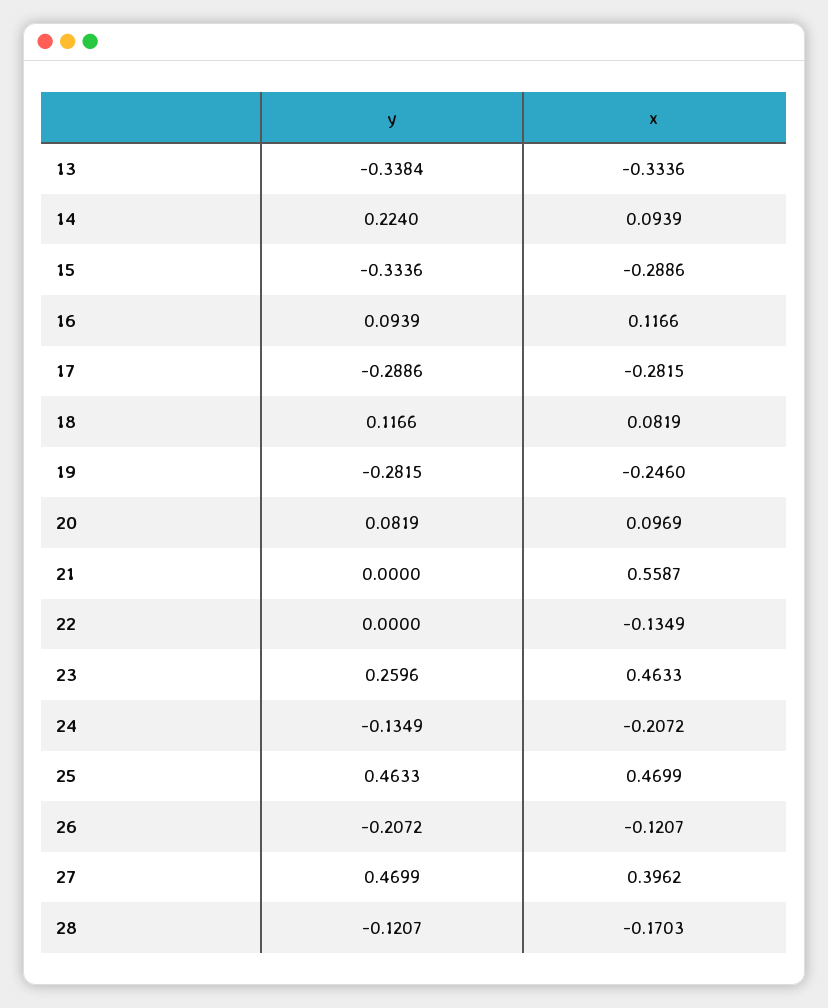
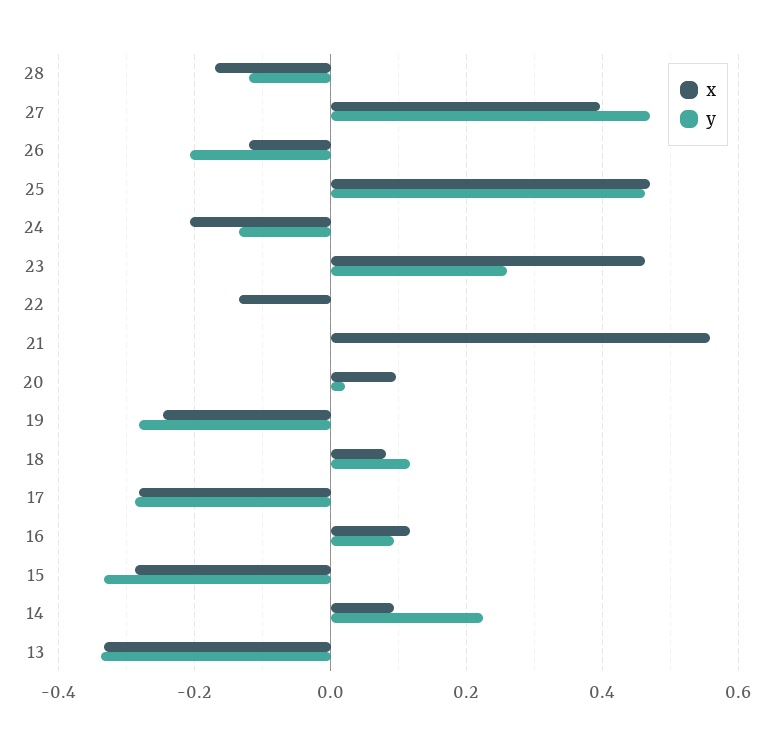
  {
    "y": {
      "13": -0.3384,
      "14": 0.224,
      "15": -0.3336,
      "16": 0.0939,
      "17": -0.2886,
      "18": 0.1166,
      "19": -0.2815,
-     "20": 0.0819,
+     "20": 0.02,
      "21": 0,
      "22": 0,
      "23": 0.2596,
      "24": -0.1349,
      "25": 0.4633,
      "26": -0.2072,
      "27": 0.4699,
      "28": -0.1207
    },
    "x": {
      "13": -0.3336,
      "14": 0.0939,
      "15": -0.2886,
      "16": 0.1166,
      "17": -0.2815,
      "18": 0.0819,
      "19": -0.246,
      "20": 0.0969,
      "21": 0.5587,
      "22": -0.1349,
      "23": 0.4633,
      "24": -0.2072,
      "25": 0.4699,
      "26": -0.1207,
      "27": 0.3962,
      "28": -0.1703
    }
  }

